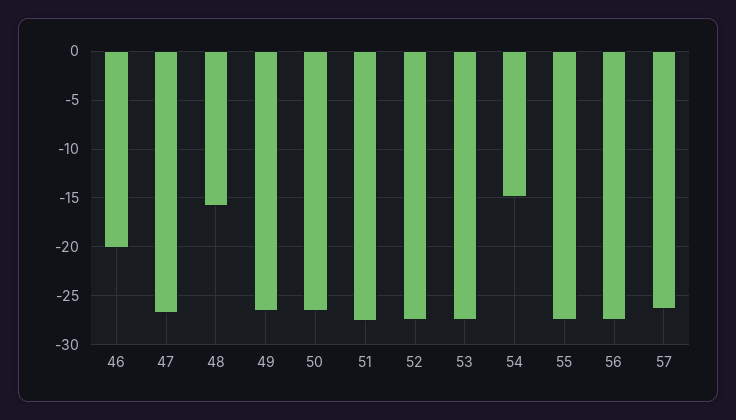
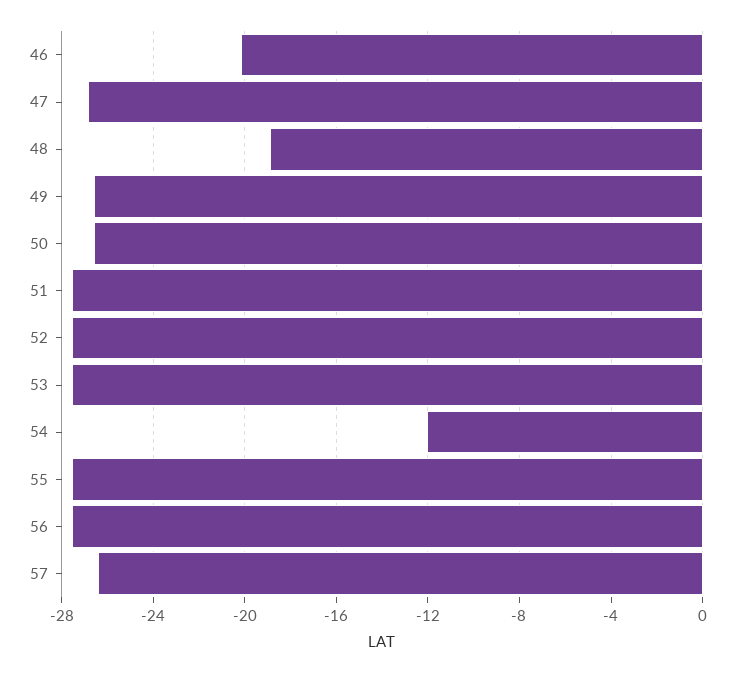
  {
    "46": -20,
    "47": -27,
-   "48": -16,
+   "48": -19,
    "49": -26.5,
    "50": -26.5,
    "51": -27.5,
    "52": -27.5,
    "53": -27.5,
-   "54": -15,
+   "54": -12,
    "55": -27.5,
    "56": -27.5,
    "57": -26.5
  }

